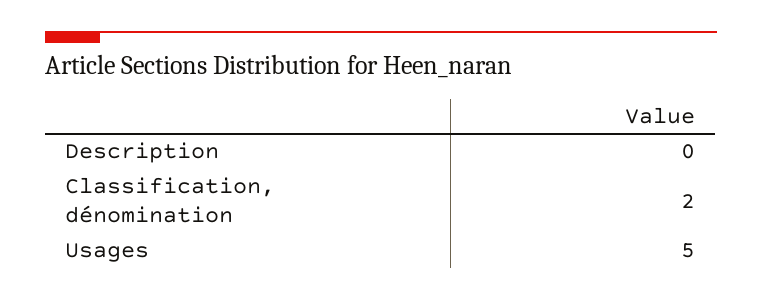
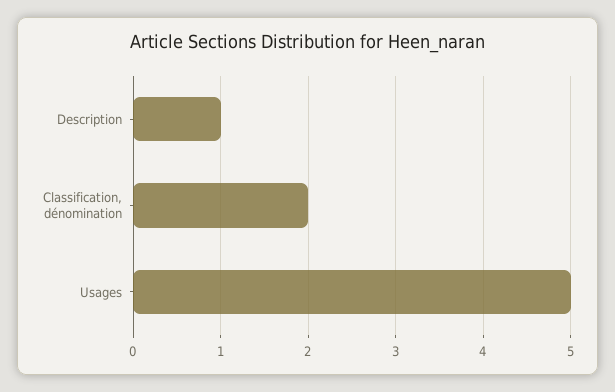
  {
-   "Description": 0,
+   "Description": 1,
    "Classification, dénomination": 2,
    "Usages": 5
  }

